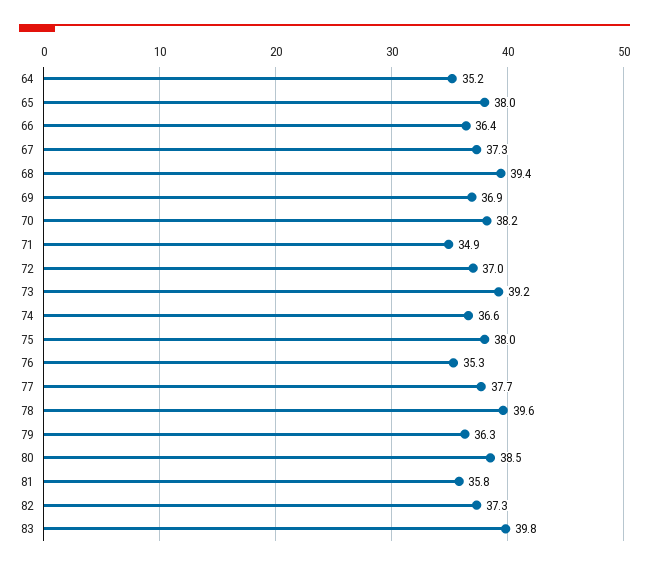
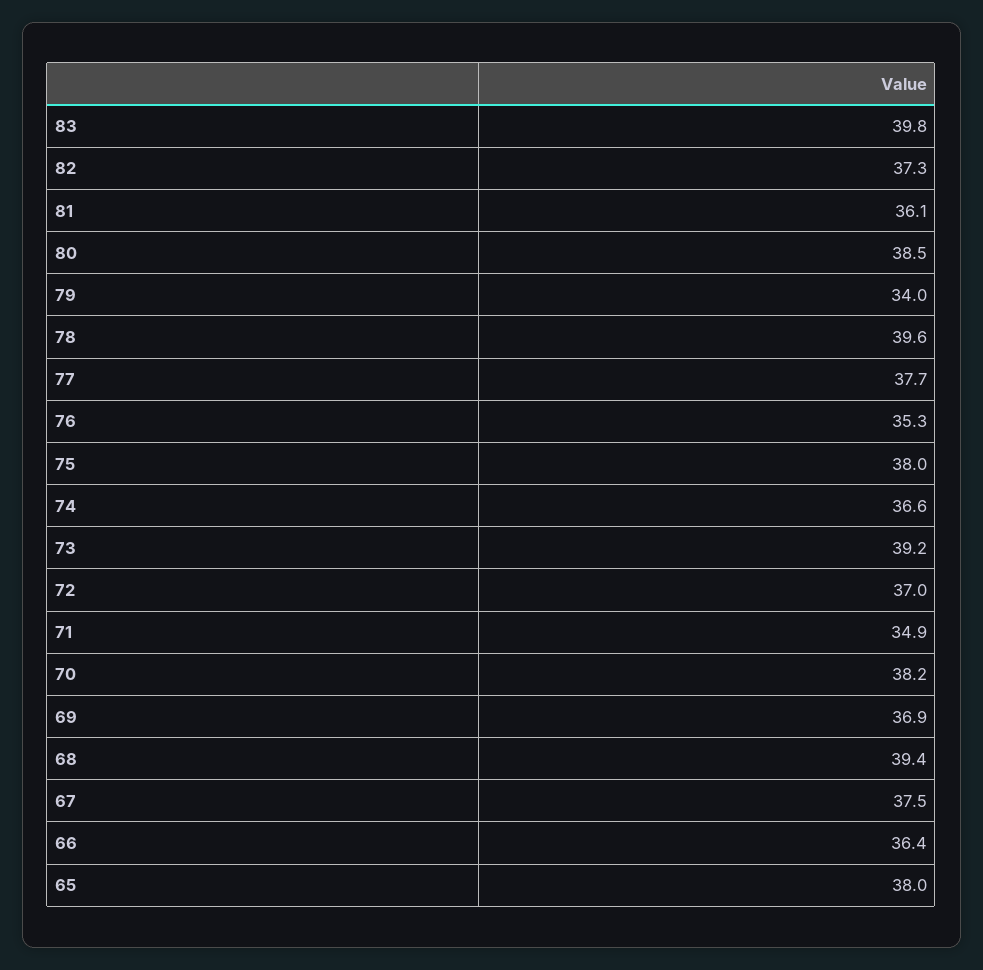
  {
-   "64": 35.2,
    "65": 38,
    "66": 36.4,
-   "67": 37.3,
+   "67": 37.5,
    "68": 39.4,
    "69": 36.9,
    "70": 38.2,
    "71": 34.9,
    "72": 37,
    "73": 39.2,
    "74": 36.6,
    "75": 38,
    "76": 35.3,
    "77": 37.7,
    "78": 39.6,
-   "79": 36.3,
+   "79": 34,
    "80": 38.5,
-   "81": 35.8,
+   "81": 36.1,
    "82": 37.3,
    "83": 39.8
  }

